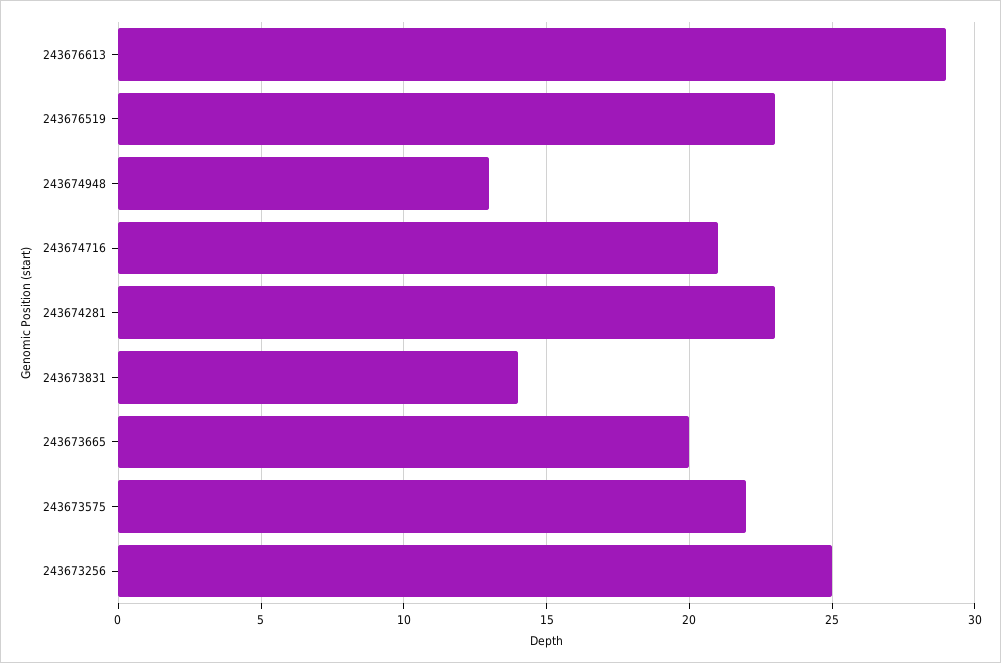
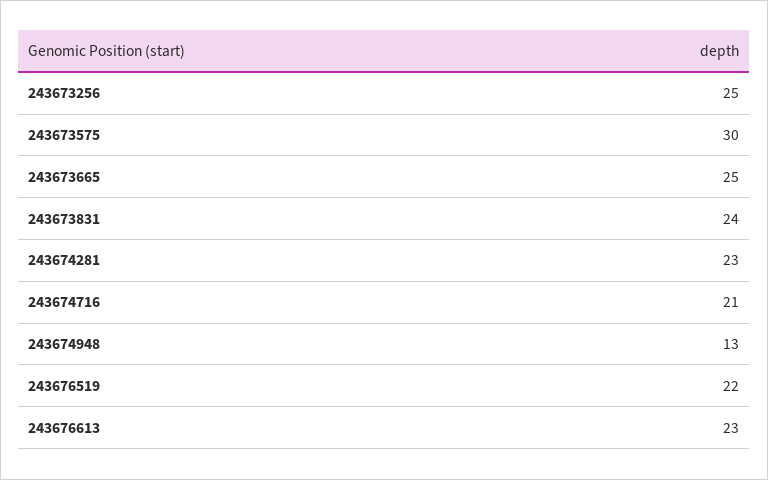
  {
-   "243676613": 29,
+   "243676613": 23,
-   "243676519": 23,
+   "243676519": 22,
    "243674948": 13,
    "243674716": 21,
    "243674281": 23,
-   "243673831": 14,
+   "243673831": 24,
-   "243673665": 20,
+   "243673665": 25,
-   "243673575": 22,
+   "243673575": 30,
    "243673256": 25
  }

